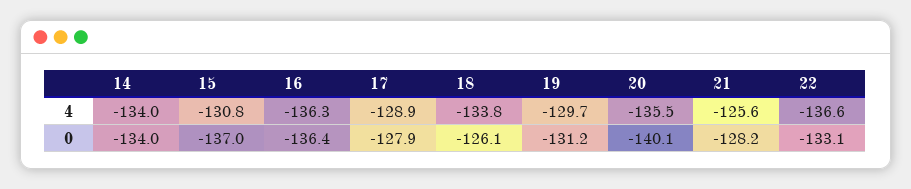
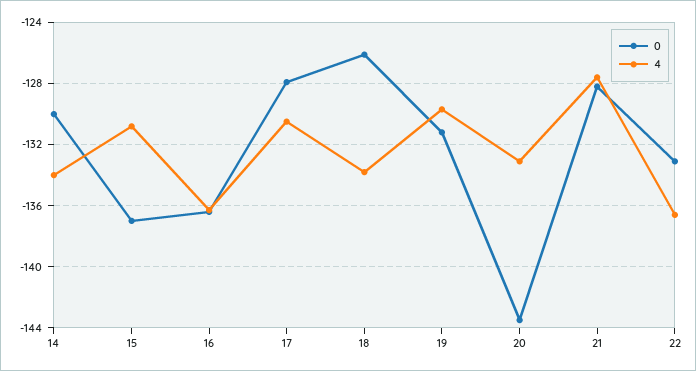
  {
    "4": {
      "14": -134,
      "15": -130.8,
      "16": -136.3,
-     "17": -128.9,
+     "17": -130.5,
      "18": -133.8,
      "19": -129.7,
-     "20": -135.5,
+     "20": -133,
-     "21": -125.6,
+     "21": -127.5,
      "22": -136.6
    },
    "0": {
-     "14": -134,
+     "14": -130,
      "15": -137,
      "16": -136.4,
      "17": -127.9,
      "18": -126.1,
      "19": -131.2,
-     "20": -140.1,
+     "20": -143.5,
      "21": -128.2,
      "22": -133.1
    }
  }

